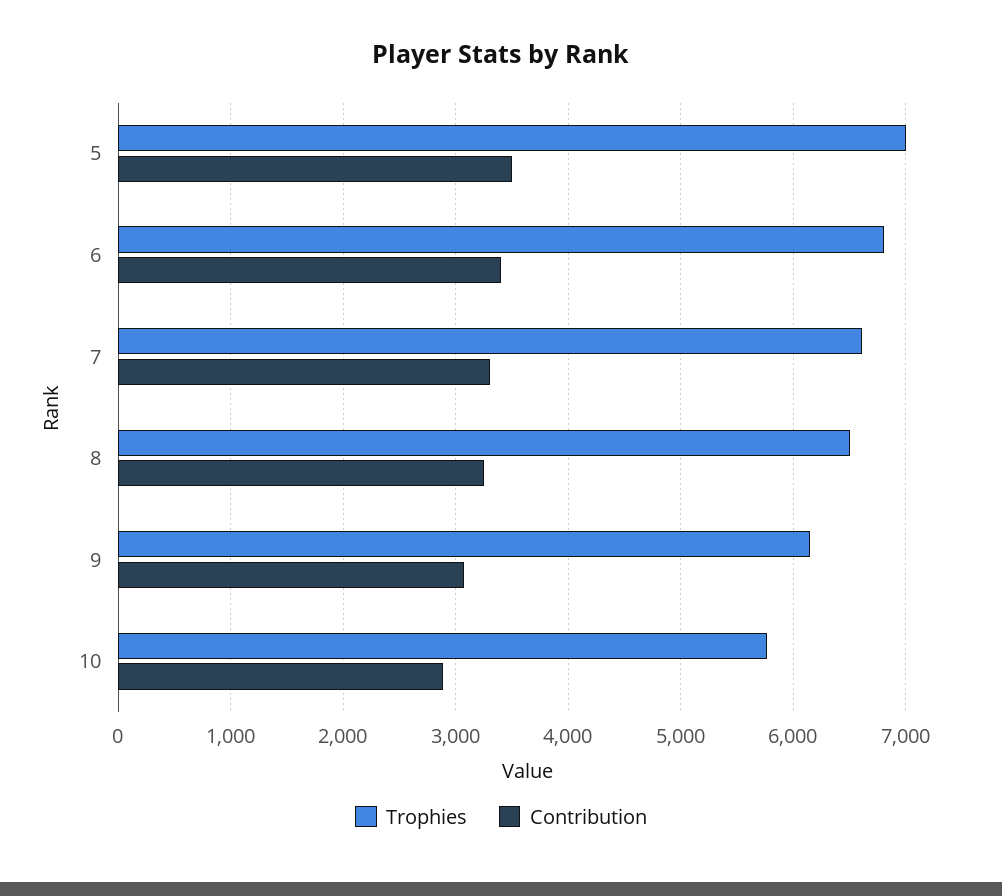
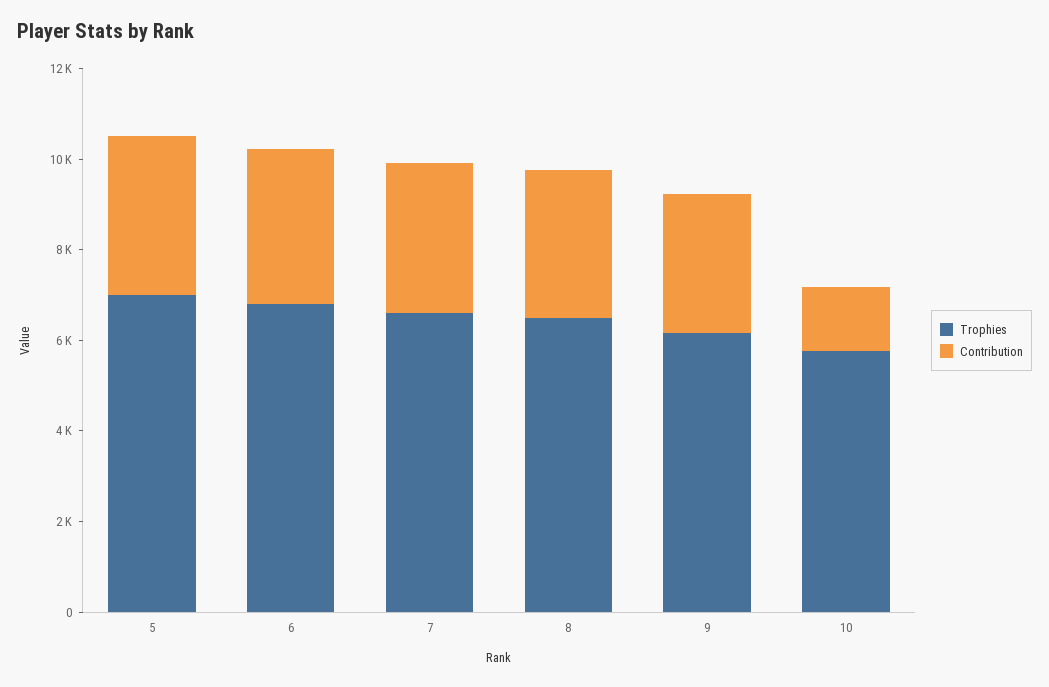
  {
    "Trophies": {
      "5": 7000,
      "6": 6800,
      "7": 6600,
      "8": 6500,
      "9": 6200,
      "10": 5800
    },
    "Contribution": {
      "5": 3500,
      "6": 3400,
      "7": 3300,
      "8": 3300,
      "9": 3100,
-     "10": 2900
+     "10": 1500
    }
  }

